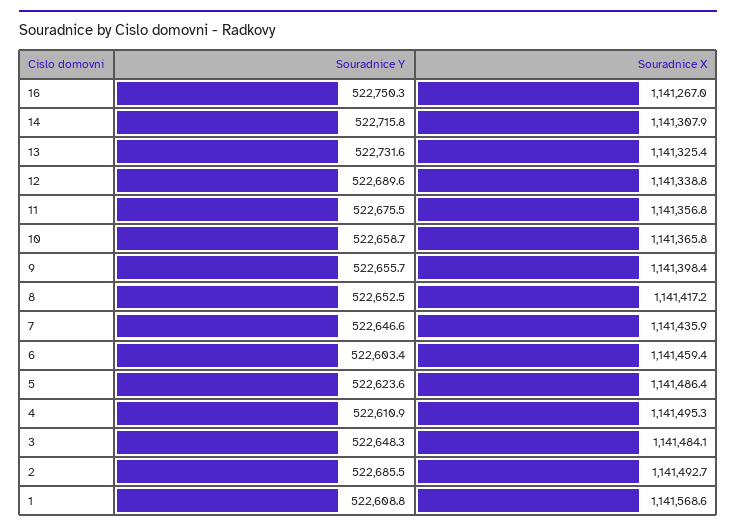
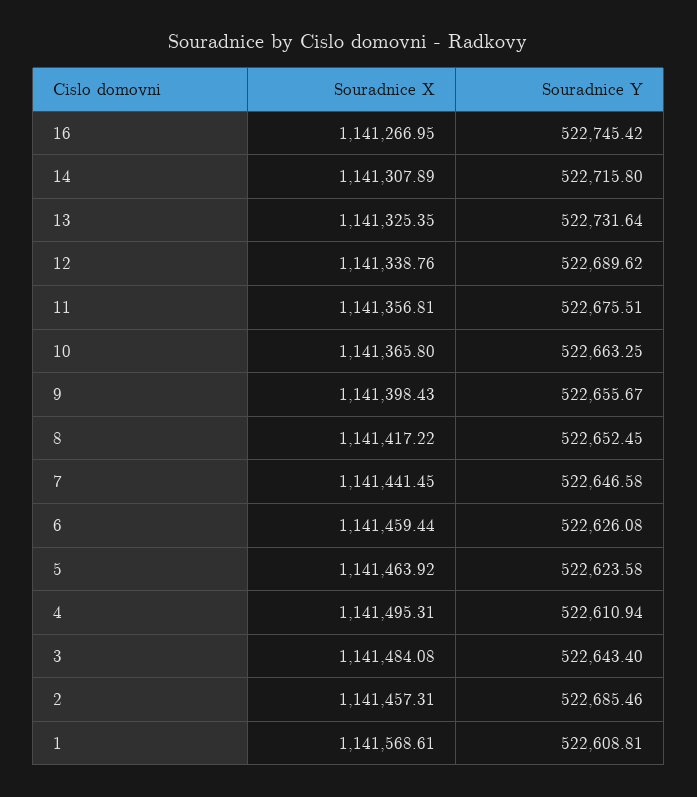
  {
    "Souradnice Y": {
-     "16": 522750.3,
+     "16": 522745.42,
      "14": 522715.8,
      "13": 522731.64,
      "12": 522689.62,
      "11": 522675.51,
-     "10": 522658.7,
+     "10": 522663.25,
      "9": 522655.67,
      "8": 522652.45,
      "7": 522646.58,
-     "6": 522603.4,
+     "6": 522626.08,
      "5": 522623.58,
      "4": 522610.94,
-     "3": 522648.3,
+     "3": 522643.4,
      "2": 522685.46,
      "1": 522608.81
    },
    "Souradnice X": {
      "16": 1141266.95,
      "14": 1141307.89,
      "13": 1141325.35,
      "12": 1141338.76,
      "11": 1141356.81,
      "10": 1141365.8,
      "9": 1141398.43,
      "8": 1141417.22,
-     "7": 1141435.9,
+     "7": 1141441.45,
      "6": 1141459.44,
-     "5": 1141486.4,
+     "5": 1141463.92,
      "4": 1141495.31,
      "3": 1141484.08,
-     "2": 1141492.7,
+     "2": 1141457.31,
      "1": 1141568.61
    }
  }

